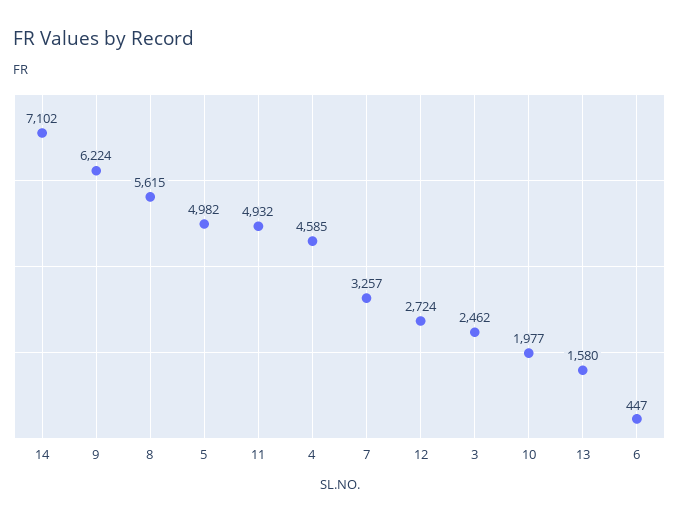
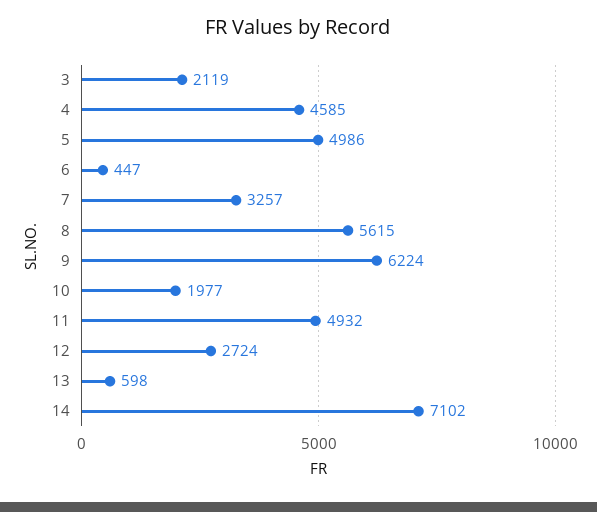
  {
    "14": 7102,
    "9": 6224,
    "8": 5615,
-   "5": 4982,
+   "5": 4986,
    "11": 4932,
    "4": 4585,
    "7": 3257,
    "12": 2724,
-   "3": 2462,
+   "3": 2119,
    "10": 1977,
-   "13": 1580,
+   "13": 598,
    "6": 447
  }

